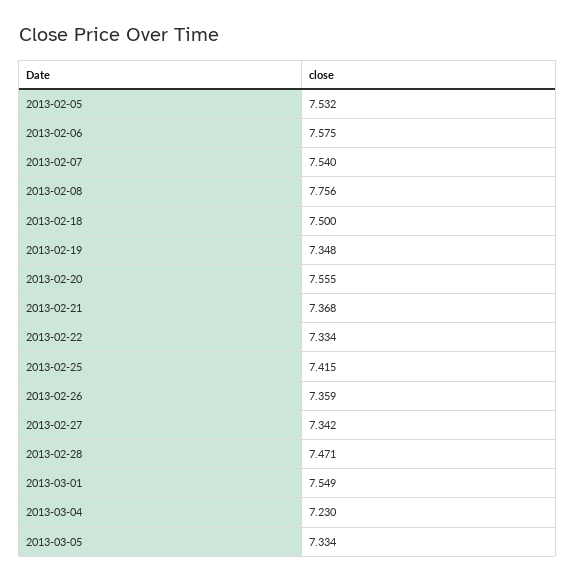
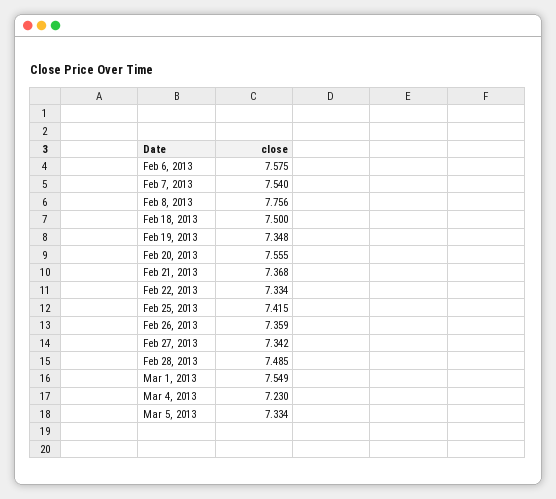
  {
-   "2013-02-05": 7.532,
    "2013-02-06": 7.575,
    "2013-02-07": 7.54,
    "2013-02-08": 7.756,
    "2013-02-18": 7.5,
    "2013-02-19": 7.348,
    "2013-02-20": 7.555,
    "2013-02-21": 7.368,
    "2013-02-22": 7.334,
    "2013-02-25": 7.415,
    "2013-02-26": 7.359,
    "2013-02-27": 7.342,
-   "2013-02-28": 7.471,
+   "2013-02-28": 7.485,
    "2013-03-01": 7.549,
    "2013-03-04": 7.23,
    "2013-03-05": 7.334
  }

